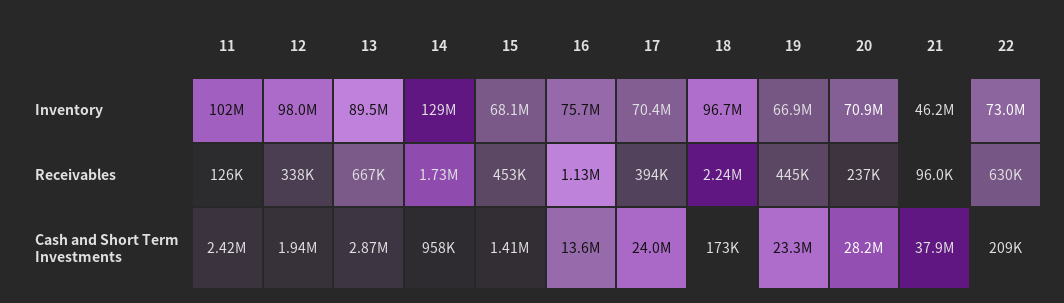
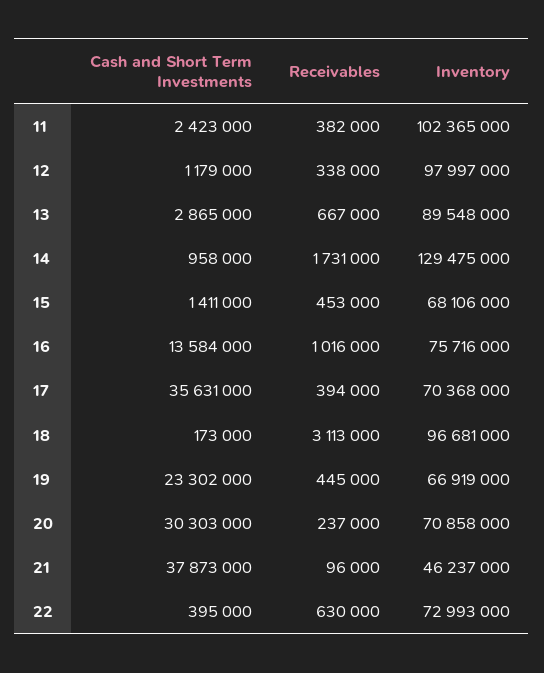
  {
    "11": {
      "Inventory": 102365000,
-     "Receivables": 126000,
+     "Receivables": 382000,
      "Cash and Short Term Investments": 2423000
    },
    "12": {
      "Inventory": 97997000,
      "Receivables": 338000,
-     "Cash and Short Term Investments": 1940000
+     "Cash and Short Term Investments": 1179000
    },
    "13": {
      "Inventory": 89548000,
      "Receivables": 667000,
      "Cash and Short Term Investments": 2865000
    },
    "14": {
      "Inventory": 129475000,
      "Receivables": 1731000,
      "Cash and Short Term Investments": 958000
    },
    "15": {
      "Inventory": 68106000,
      "Receivables": 453000,
      "Cash and Short Term Investments": 1411000
    },
    "16": {
      "Inventory": 75716000,
-     "Receivables": 1130000,
+     "Receivables": 1016000,
      "Cash and Short Term Investments": 13584000
    },
    "17": {
      "Inventory": 70368000,
      "Receivables": 394000,
-     "Cash and Short Term Investments": 24000000
+     "Cash and Short Term Investments": 35631000
    },
    "18": {
      "Inventory": 96681000,
-     "Receivables": 2240000,
+     "Receivables": 3113000,
      "Cash and Short Term Investments": 173000
    },
    "19": {
      "Inventory": 66919000,
      "Receivables": 445000,
      "Cash and Short Term Investments": 23302000
    },
    "20": {
      "Inventory": 70858000,
      "Receivables": 237000,
-     "Cash and Short Term Investments": 28200000
+     "Cash and Short Term Investments": 30303000
    },
    "21": {
      "Inventory": 46237000,
      "Receivables": 96000,
      "Cash and Short Term Investments": 37873000
    },
    "22": {
      "Inventory": 72993000,
      "Receivables": 630000,
-     "Cash and Short Term Investments": 209000
+     "Cash and Short Term Investments": 395000
    }
  }

